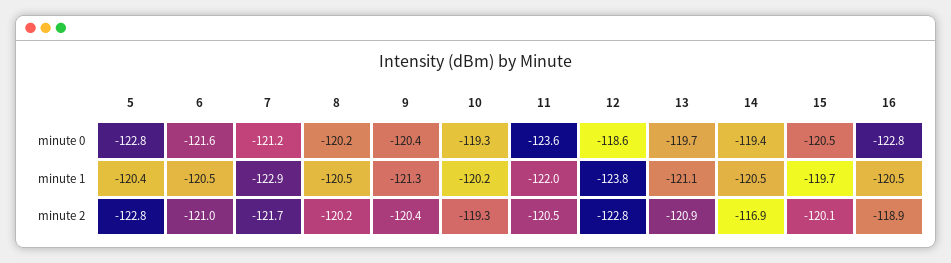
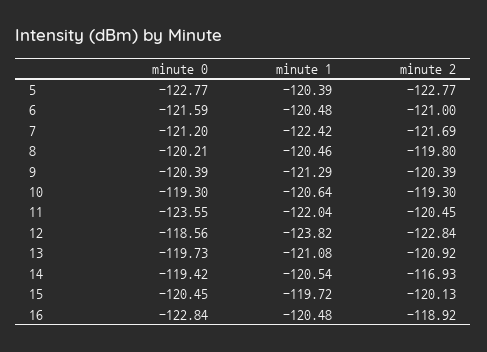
  {
    "5": {
      "minute 0": -122.77,
      "minute 1": -120.39,
      "minute 2": -122.77
    },
    "6": {
      "minute 0": -121.59,
      "minute 1": -120.48,
      "minute 2": -121
    },
    "7": {
      "minute 0": -121.2,
-     "minute 1": -122.9,
+     "minute 1": -122.42,
      "minute 2": -121.69
    },
    "8": {
      "minute 0": -120.21,
      "minute 1": -120.46,
-     "minute 2": -120.2
+     "minute 2": -119.8
    },
    "9": {
      "minute 0": -120.39,
      "minute 1": -121.29,
      "minute 2": -120.39
    },
    "10": {
      "minute 0": -119.3,
-     "minute 1": -120.2,
+     "minute 1": -120.64,
      "minute 2": -119.3
    },
    "11": {
      "minute 0": -123.55,
      "minute 1": -122.04,
      "minute 2": -120.45
    },
    "12": {
      "minute 0": -118.56,
      "minute 1": -123.82,
      "minute 2": -122.84
    },
    "13": {
      "minute 0": -119.73,
      "minute 1": -121.08,
      "minute 2": -120.92
    },
    "14": {
      "minute 0": -119.42,
      "minute 1": -120.54,
      "minute 2": -116.93
    },
    "15": {
      "minute 0": -120.45,
      "minute 1": -119.72,
      "minute 2": -120.13
    },
    "16": {
      "minute 0": -122.84,
      "minute 1": -120.48,
      "minute 2": -118.92
    }
  }

